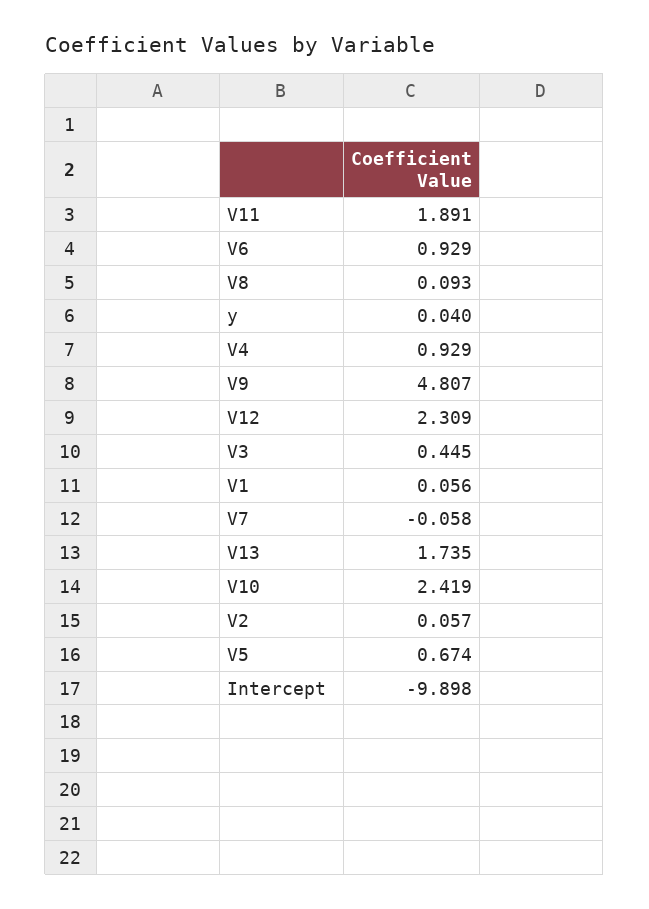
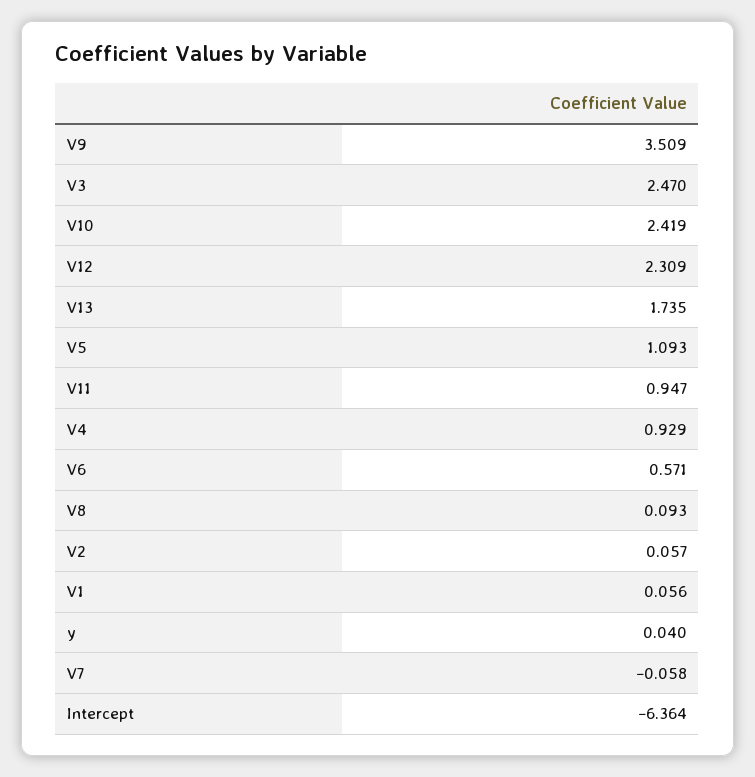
  {
-   "V11": 1.891,
+   "V11": 0.947,
-   "V6": 0.929,
+   "V6": 0.571,
    "V8": 0.093,
    "y": 0.04,
    "V4": 0.929,
-   "V9": 4.807,
+   "V9": 3.509,
    "V12": 2.309,
-   "V3": 0.445,
+   "V3": 2.47,
    "V1": 0.056,
    "V7": -0.058,
    "V13": 1.735,
    "V10": 2.419,
    "V2": 0.057,
-   "V5": 0.674,
+   "V5": 1.093,
-   "Intercept": -9.898
+   "Intercept": -6.364
  }

